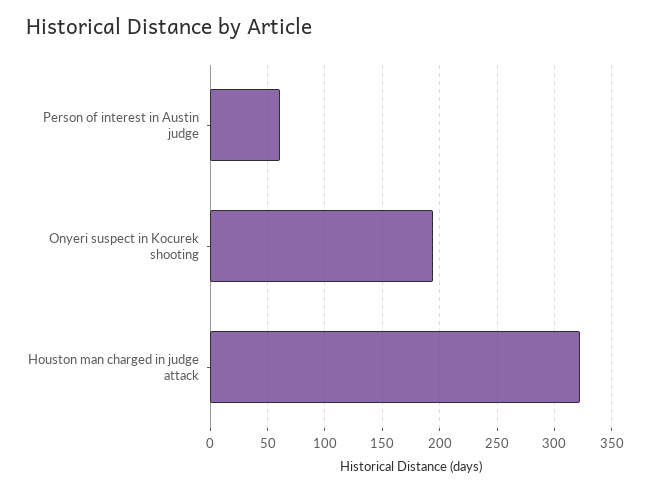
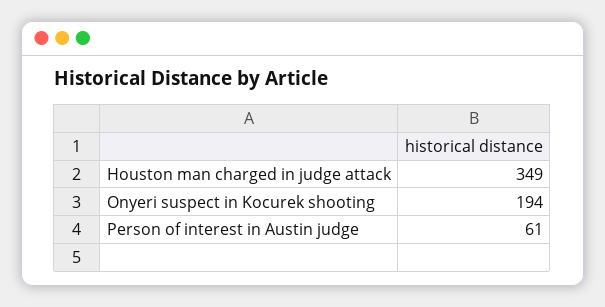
  {
    "Person of interest in Austin judge": 61,
    "Onyeri suspect in Kocurek shooting": 194,
-   "Houston man charged in judge attack": 320
+   "Houston man charged in judge attack": 349
  }

